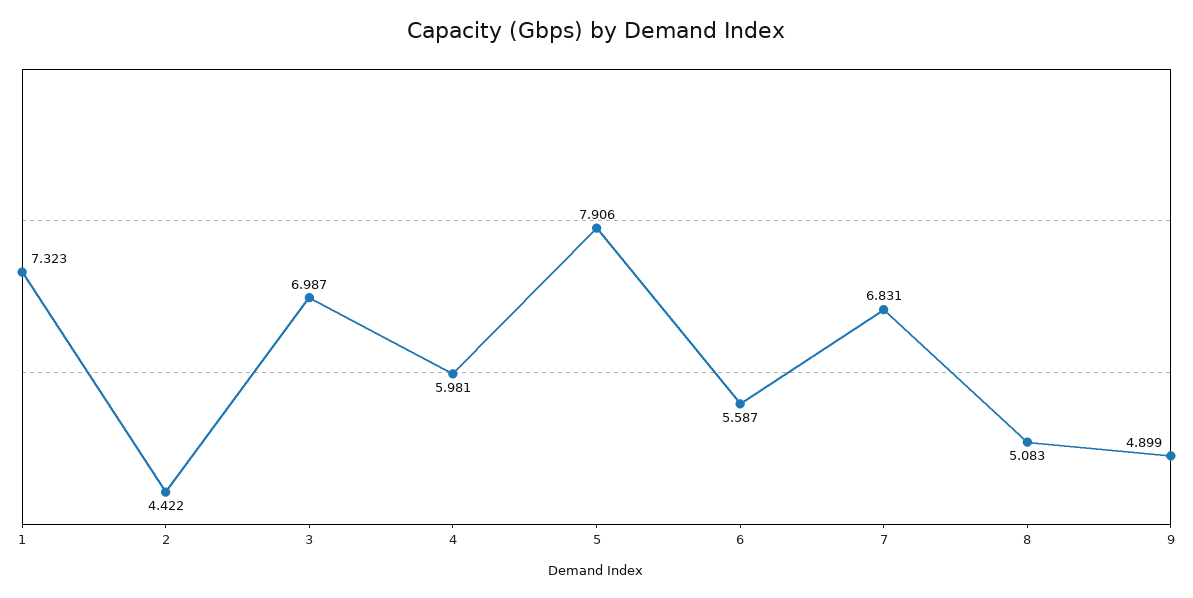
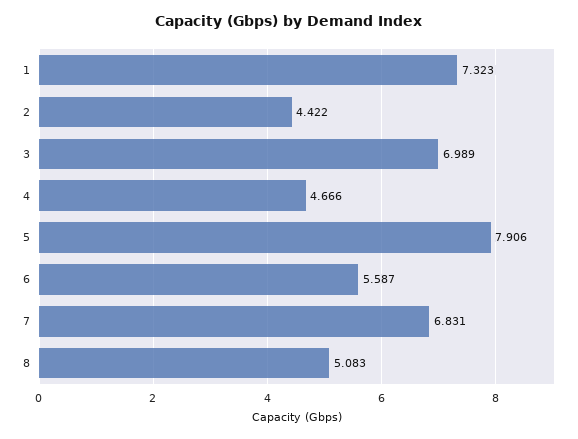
  {
    "1": 7.323,
    "2": 4.422,
-   "3": 6.987,
+   "3": 6.989,
-   "4": 5.981,
+   "4": 4.666,
    "5": 7.906,
    "6": 5.587,
    "7": 6.831,
-   "8": 5.083,
+   "8": 5.083
-   "9": 4.899
  }

